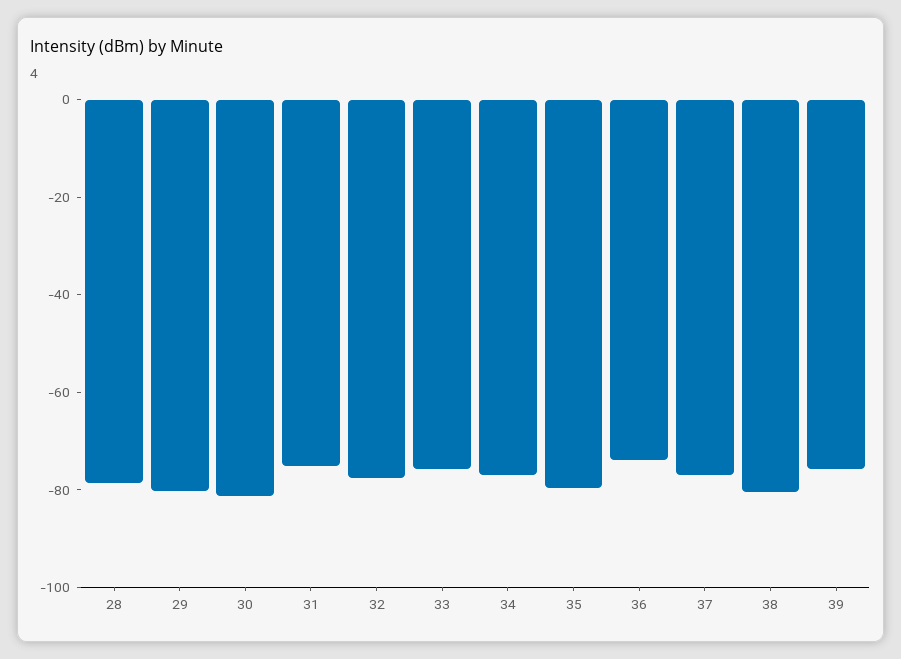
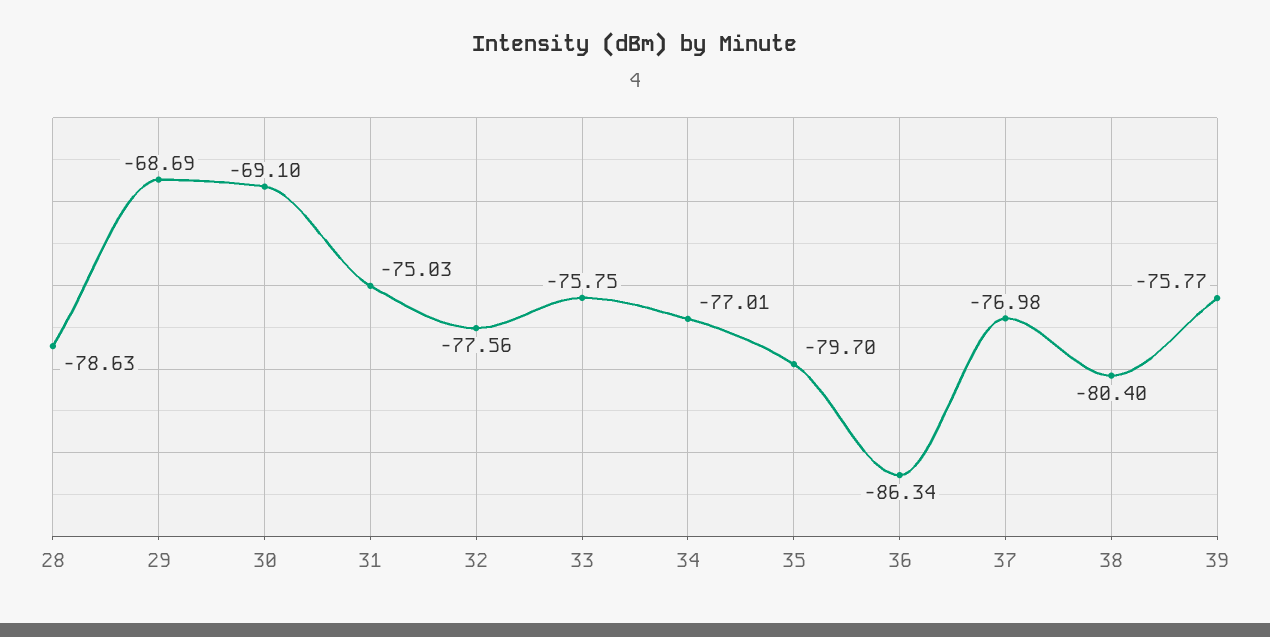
  {
    "28": -78.63,
-   "29": -80,
+   "29": -68.69,
-   "30": -80,
+   "30": -69.1,
    "31": -75.03,
    "32": -77.56,
    "33": -75.75,
    "34": -77.01,
    "35": -79.7,
-   "36": -75,
+   "36": -86.34,
    "37": -76.98,
    "38": -80.4,
    "39": -75.77
  }

